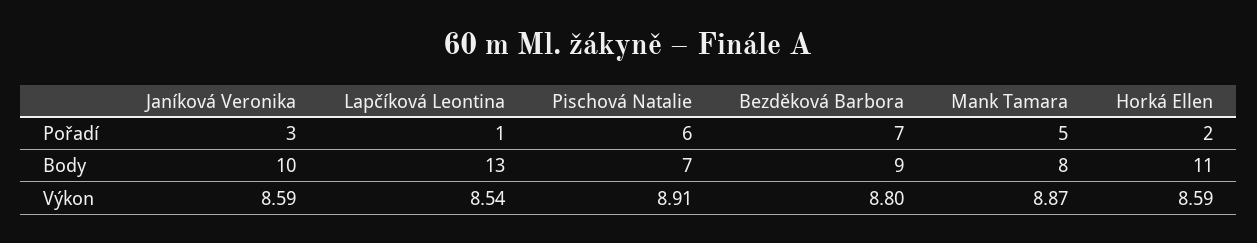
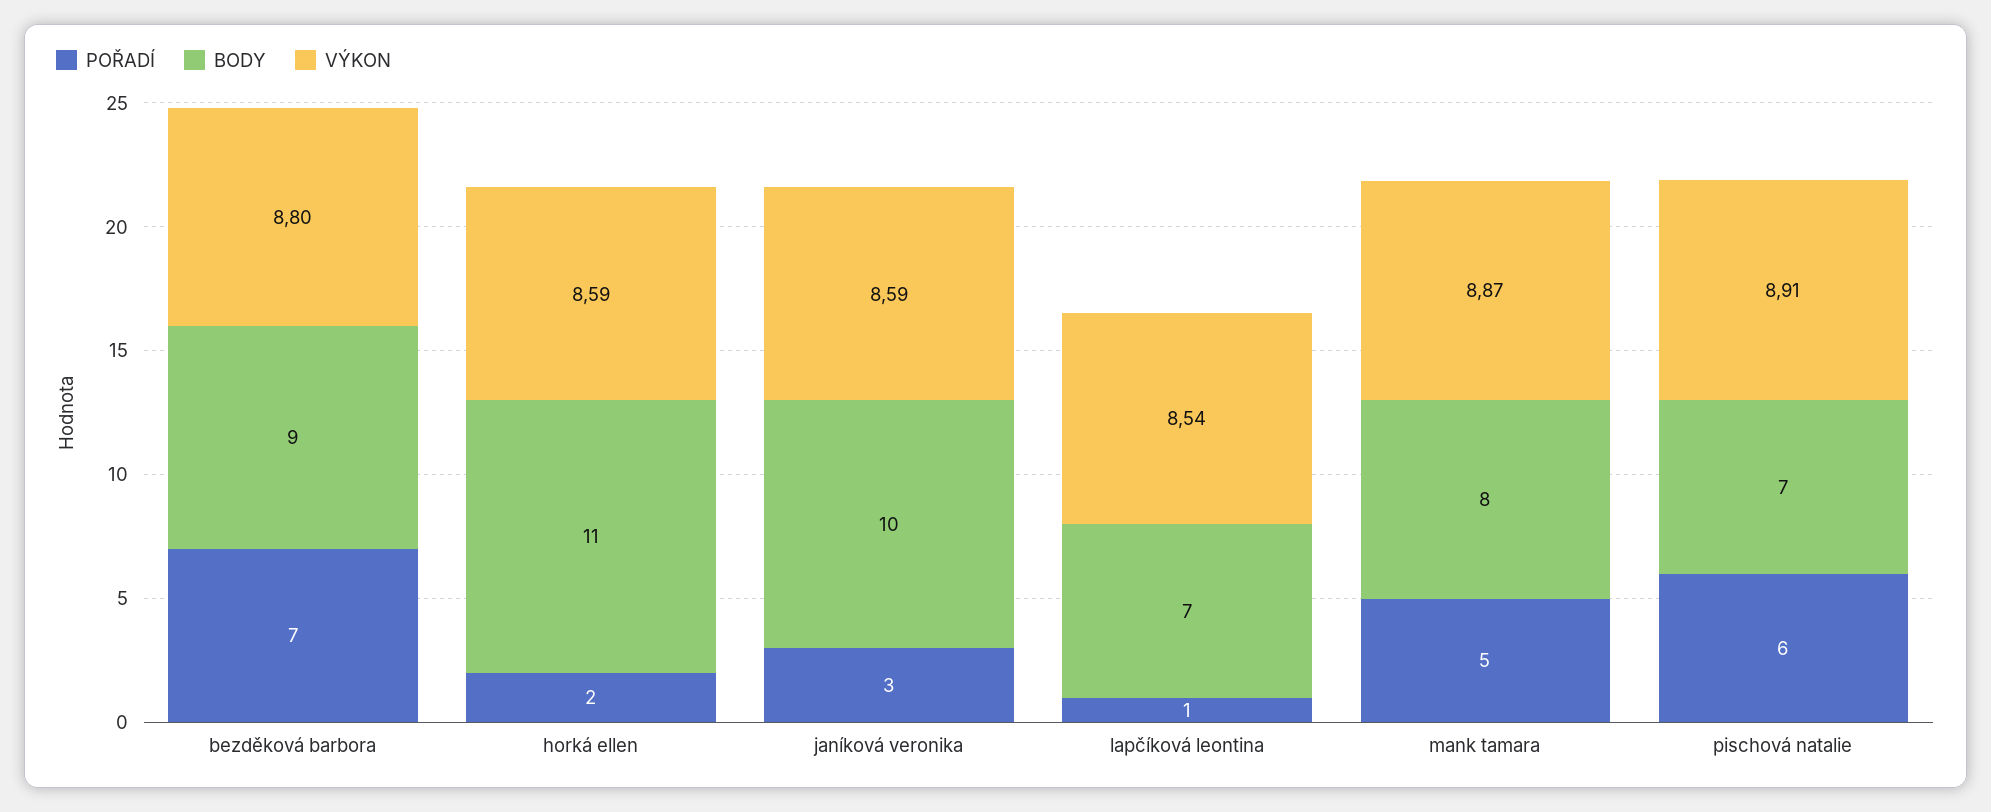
  {
    "Pořadí": {
      "Janíková Veronika": 3,
      "Lapčíková Leontina": 1,
      "Pischová Natalie": 6,
      "Bezděková Barbora": 7,
      "Mank Tamara": 5,
      "Horká Ellen": 2
    },
    "Body": {
      "Janíková Veronika": 10,
-     "Lapčíková Leontina": 13,
+     "Lapčíková Leontina": 7,
      "Pischová Natalie": 7,
      "Bezděková Barbora": 9,
      "Mank Tamara": 8,
      "Horká Ellen": 11
    },
    "Výkon": {
      "Janíková Veronika": 8.59,
      "Lapčíková Leontina": 8.54,
      "Pischová Natalie": 8.91,
      "Bezděková Barbora": 8.8,
      "Mank Tamara": 8.87,
      "Horká Ellen": 8.59
    }
  }

